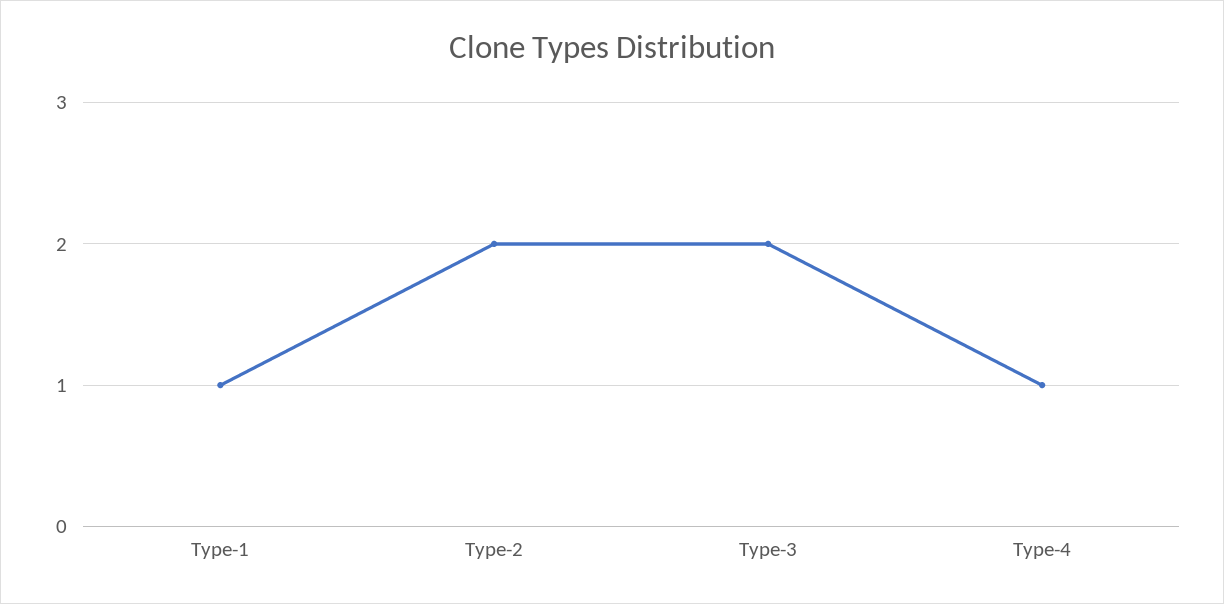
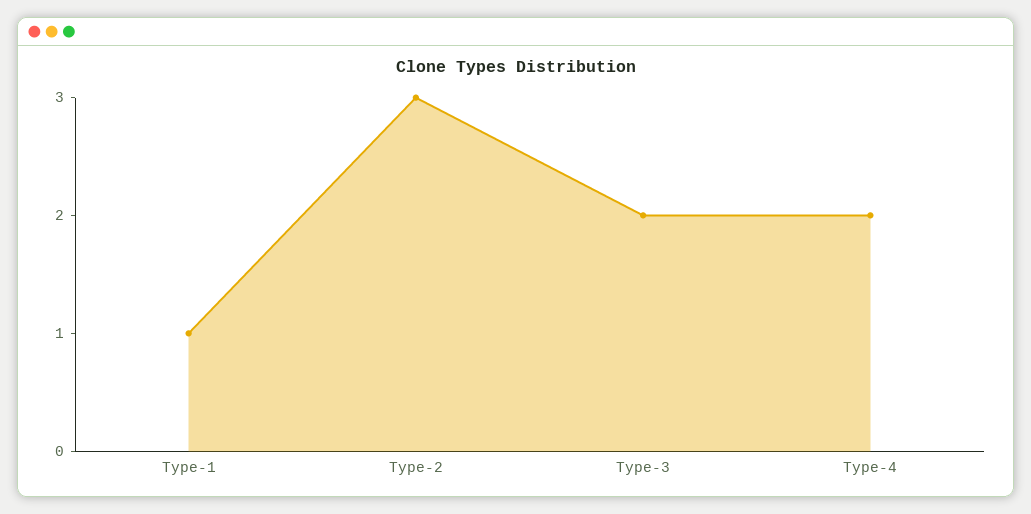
  {
    "Type-1": 1,
-   "Type-2": 2,
+   "Type-2": 3,
    "Type-3": 2,
-   "Type-4": 1
+   "Type-4": 2
  }

